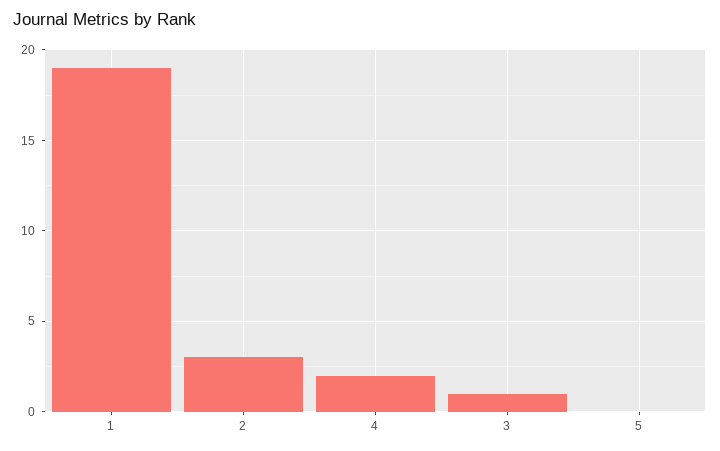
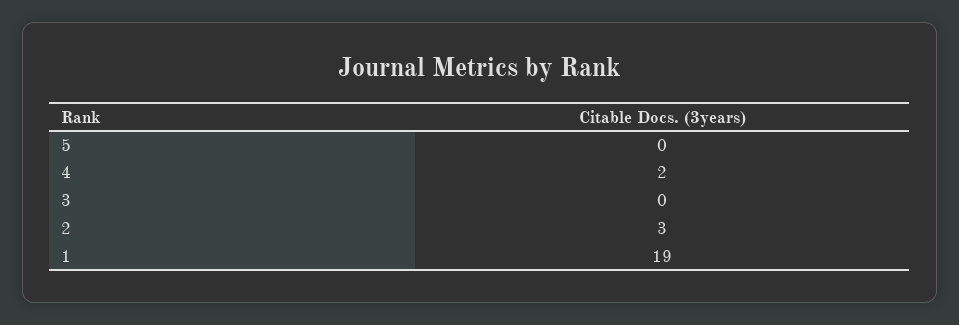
  {
    "1": 19,
    "2": 3,
    "4": 2,
-   "3": 1,
+   "3": 0,
    "5": 0
  }

